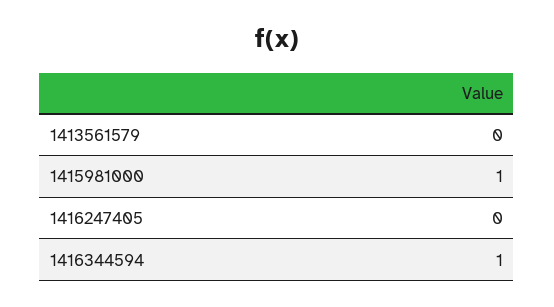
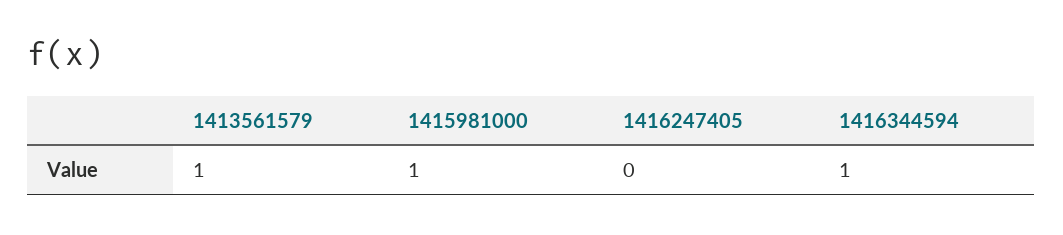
  {
-   "1413561579": 0,
+   "1413561579": 1,
    "1415981000": 1,
    "1416247405": 0,
    "1416344594": 1
  }

